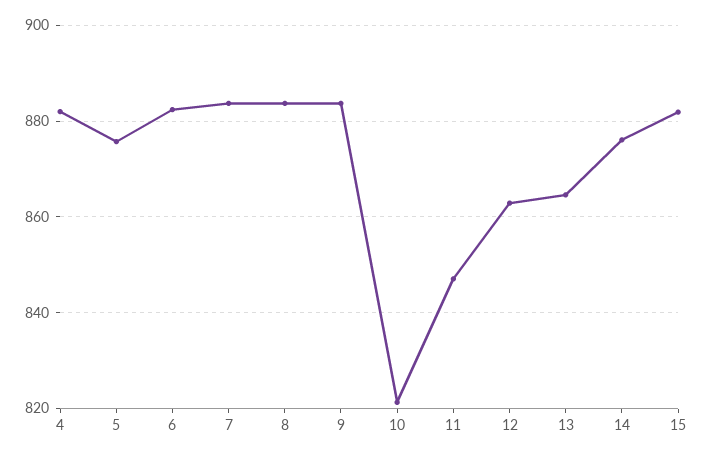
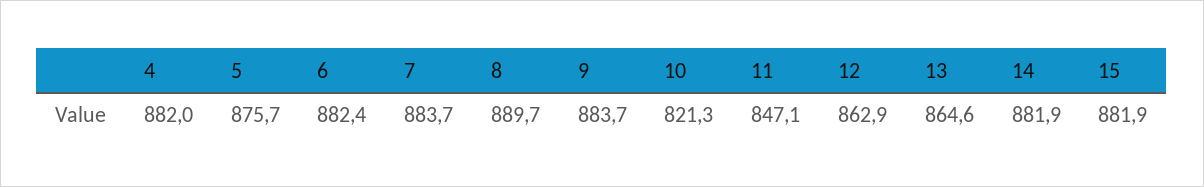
  {
    "4": 882,
    "5": 875.7,
    "6": 882.4,
    "7": 883.7,
-   "8": 884,
+   "8": 889.7,
    "9": 883.7,
    "10": 821.3,
    "11": 847.1,
    "12": 862.9,
    "13": 864.6,
-   "14": 876,
+   "14": 881.9,
    "15": 881.9
  }

